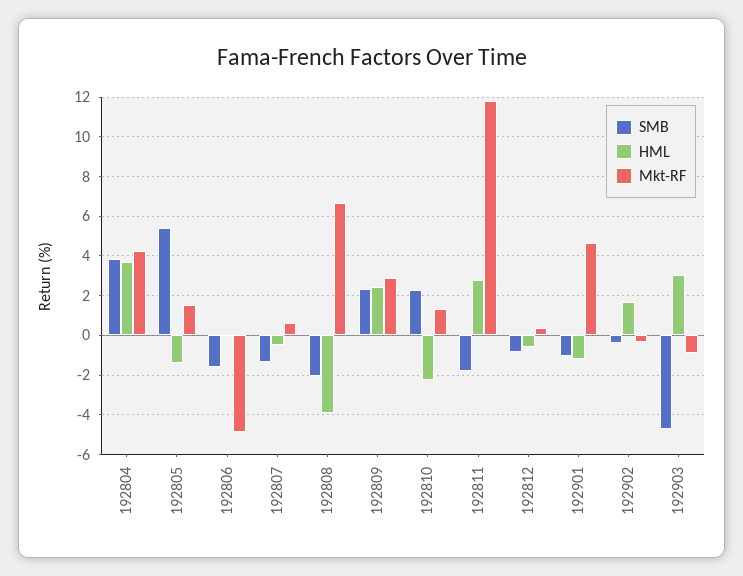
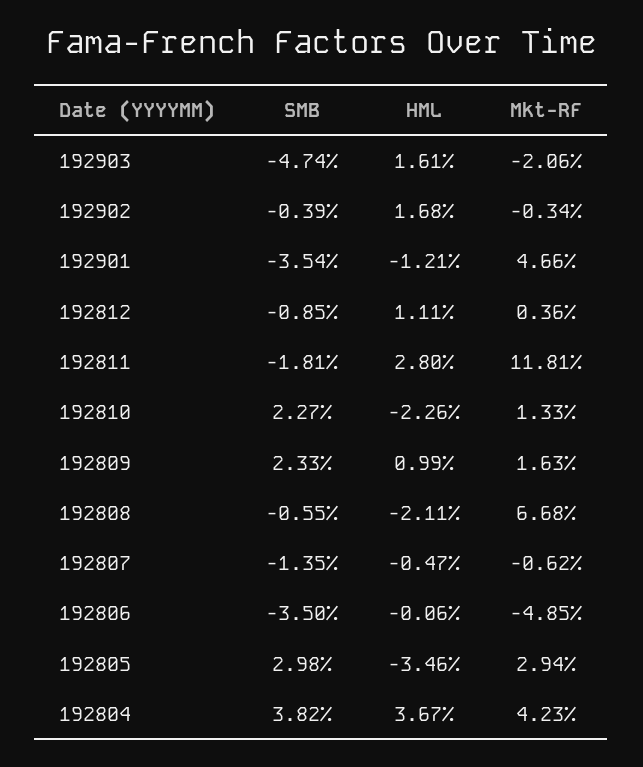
  {
    "SMB": {
      "192804": 3.82,
-     "192805": 5.5,
+     "192805": 2.98,
-     "192806": -1.5,
+     "192806": -3.5,
      "192807": -1.35,
-     "192808": -2,
+     "192808": -0.55,
      "192809": 2.33,
      "192810": 2.27,
      "192811": -1.81,
      "192812": -0.85,
-     "192901": -1,
+     "192901": -3.54,
      "192902": -0.39,
      "192903": -4.74
    },
    "HML": {
      "192804": 3.67,
-     "192805": -1.5,
+     "192805": -3.46,
      "192806": -0.06,
      "192807": -0.47,
-     "192808": -4,
+     "192808": -2.11,
-     "192809": 2.5,
+     "192809": 0.99,
      "192810": -2.26,
      "192811": 2.8,
-     "192812": -0.5,
+     "192812": 1.11,
      "192901": -1.21,
      "192902": 1.68,
-     "192903": 3
+     "192903": 1.61
    },
    "Mkt-RF": {
      "192804": 4.23,
-     "192805": 1.5,
+     "192805": 2.94,
      "192806": -4.85,
-     "192807": 0.5,
+     "192807": -0.62,
      "192808": 6.68,
-     "192809": 3,
+     "192809": 1.63,
      "192810": 1.33,
      "192811": 11.81,
      "192812": 0.36,
      "192901": 4.66,
      "192902": -0.34,
-     "192903": -1
+     "192903": -2.06
    }
  }

